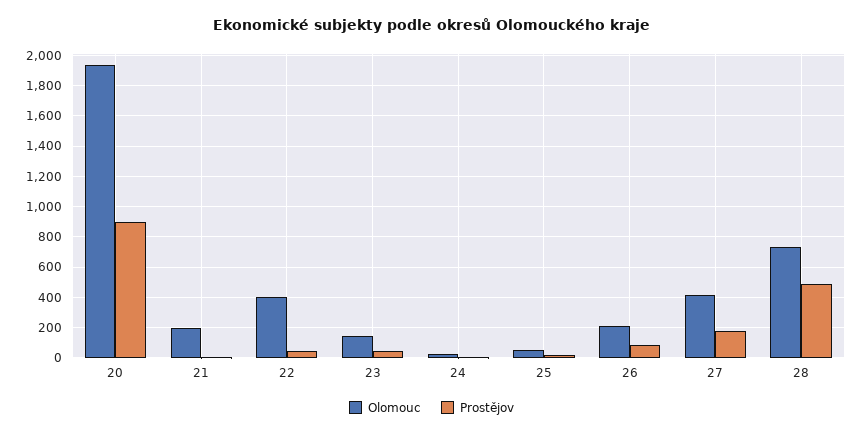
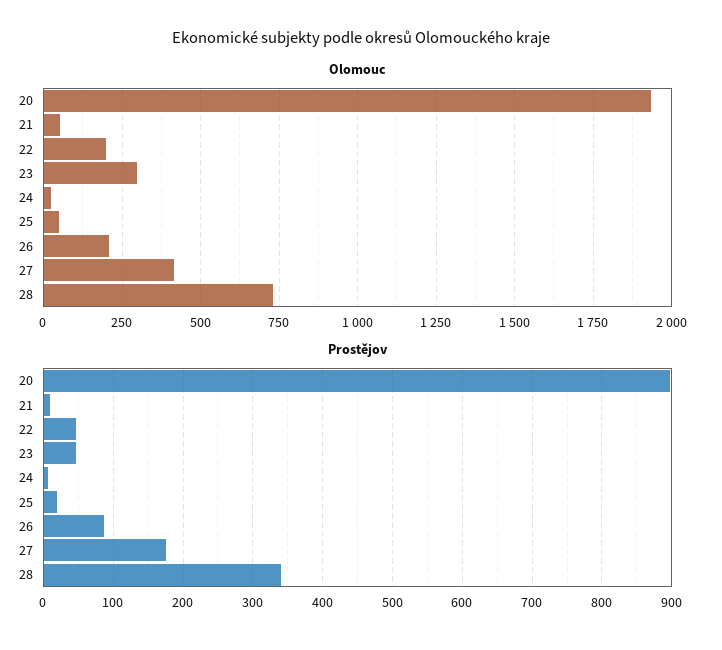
  {
    "Olomouc": {
      "20": 1925,
-     "21": 200,
+     "21": 50,
-     "22": 400,
+     "22": 200,
-     "23": 150,
+     "23": 300,
      "24": 25,
      "25": 50,
      "26": 200,
      "27": 425,
      "28": 725
    },
    "Prostějov": {
      "20": 900,
      "21": 10,
      "22": 50,
      "23": 50,
      "24": 10,
      "25": 20,
      "26": 90,
      "27": 180,
-     "28": 500
+     "28": 340
    }
  }

